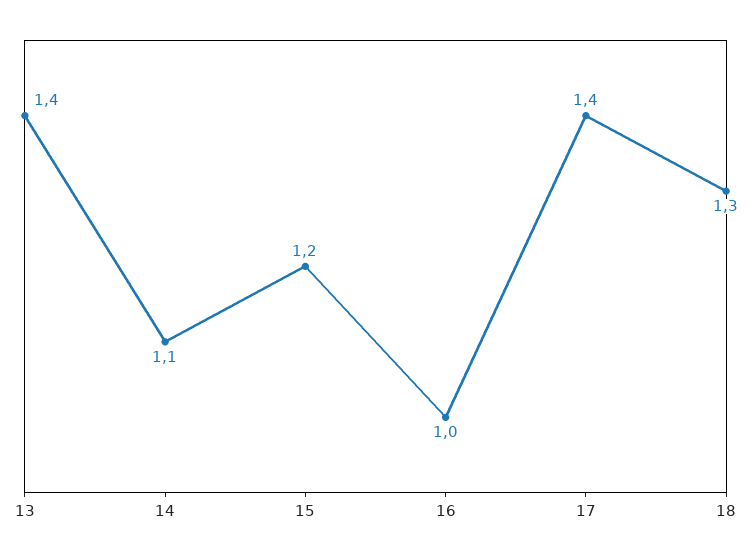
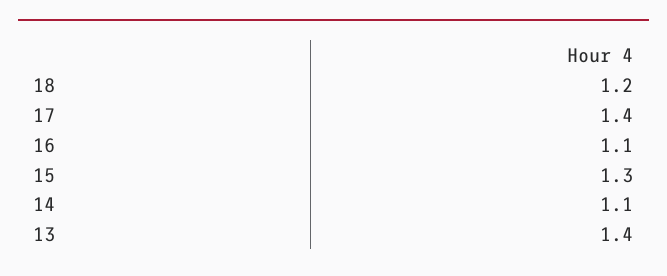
  {
    "13": 1.4,
    "14": 1.1,
-   "15": 1.2,
+   "15": 1.3,
-   "16": 1,
+   "16": 1.1,
    "17": 1.4,
-   "18": 1.3
+   "18": 1.2
  }

